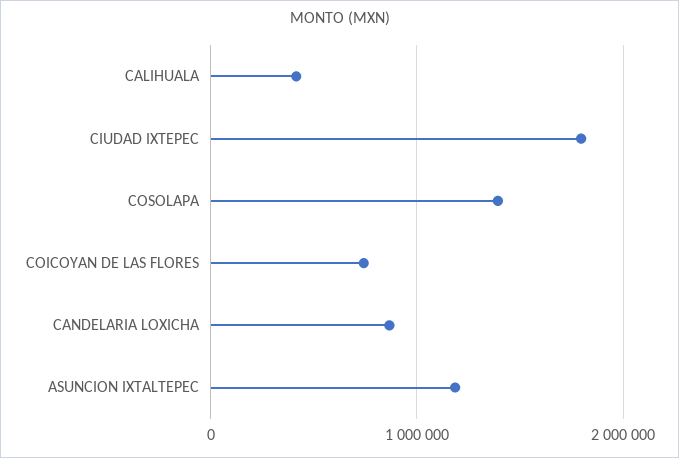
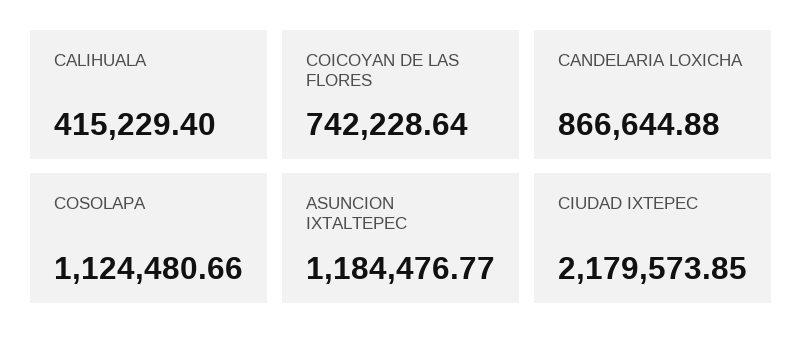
  {
    "CALIHUALA": 415229.4,
-   "CIUDAD IXTEPEC": 1800000,
+   "CIUDAD IXTEPEC": 2179573.85,
-   "COSOLAPA": 1400000,
+   "COSOLAPA": 1124480.66,
    "COICOYAN DE LAS FLORES": 742228.64,
    "CANDELARIA LOXICHA": 866644.88,
    "ASUNCION IXTALTEPEC": 1184476.77
  }

